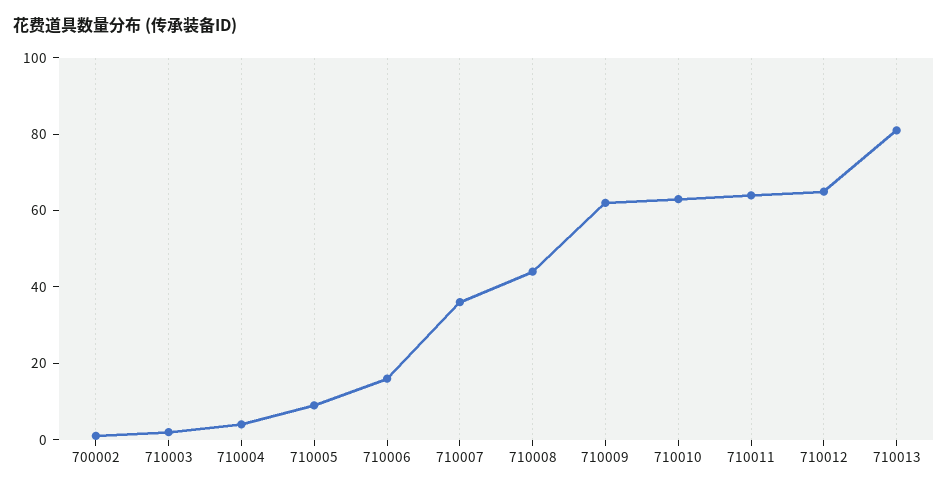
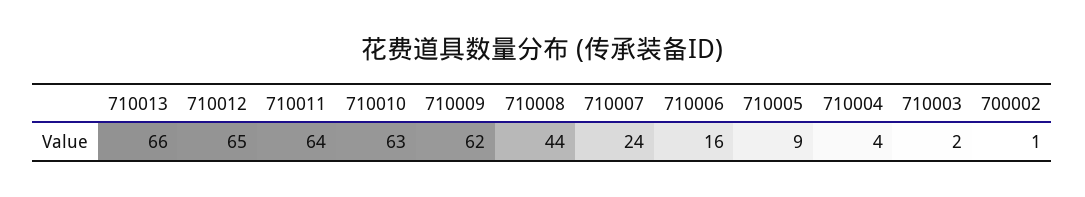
  {
    "700002": 1,
    "710003": 2,
    "710004": 4,
    "710005": 9,
    "710006": 16,
-   "710007": 35,
+   "710007": 24,
    "710008": 44,
    "710009": 62,
    "710010": 63,
    "710011": 64,
    "710012": 65,
-   "710013": 80
+   "710013": 66
  }

